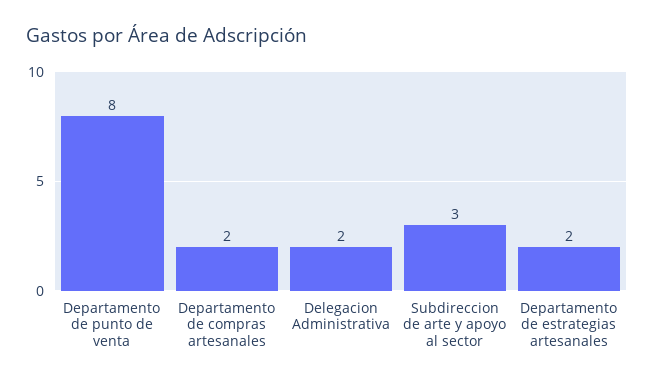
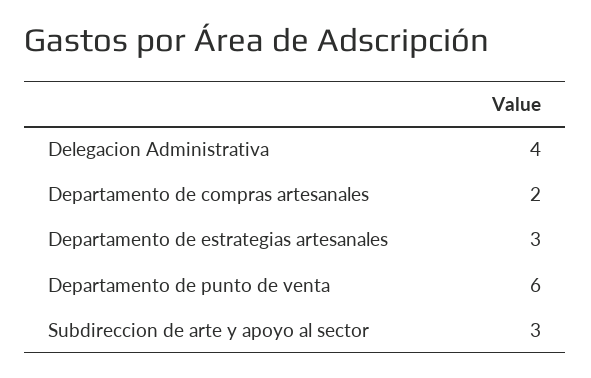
  {
-   "Departamento de punto de venta": 8,
+   "Departamento de punto de venta": 6,
    "Departamento de compras artesanales": 2,
-   "Delegacion Administrativa": 2,
+   "Delegacion Administrativa": 4,
    "Subdireccion de arte y apoyo al sector": 3,
-   "Departamento de estrategias artesanales": 2
+   "Departamento de estrategias artesanales": 3
  }

